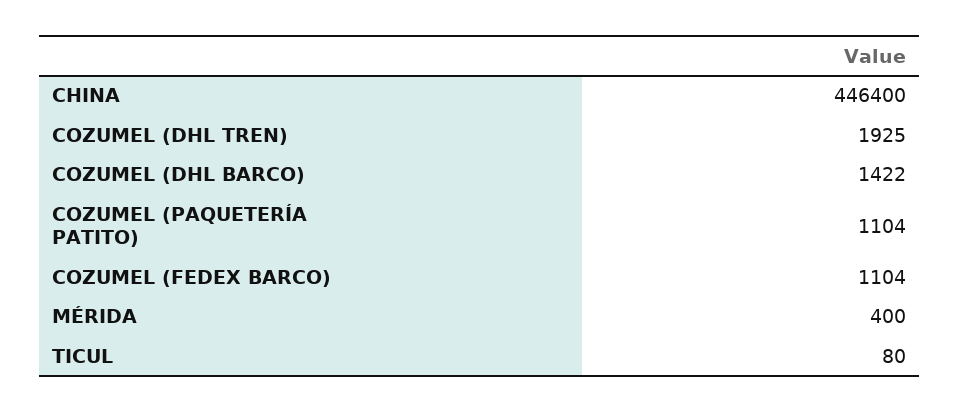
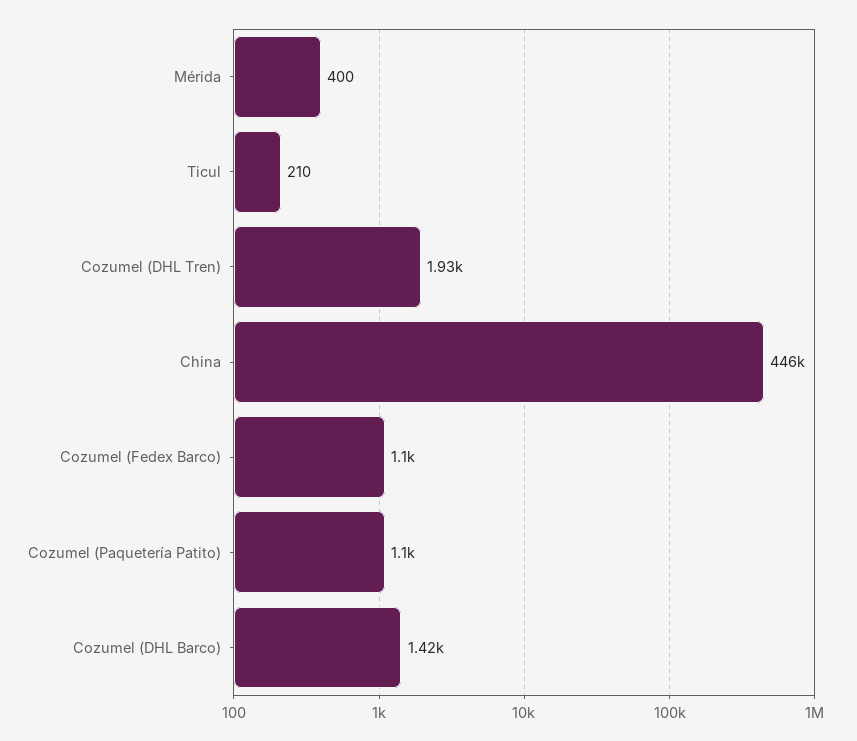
  {
    "CHINA": 446400,
    "COZUMEL (DHL TREN)": 1925,
    "COZUMEL (DHL BARCO)": 1422,
    "COZUMEL (PAQUETERÍA PATITO)": 1104,
    "COZUMEL (FEDEX BARCO)": 1104,
    "MÉRIDA": 400,
-   "TICUL": 80
+   "TICUL": 210
  }

